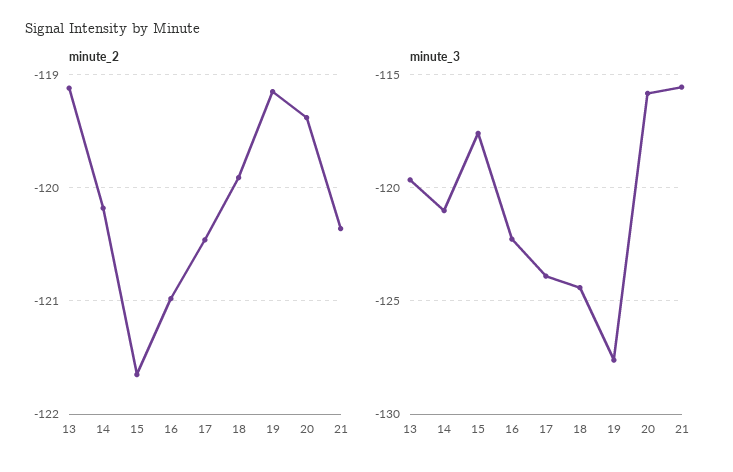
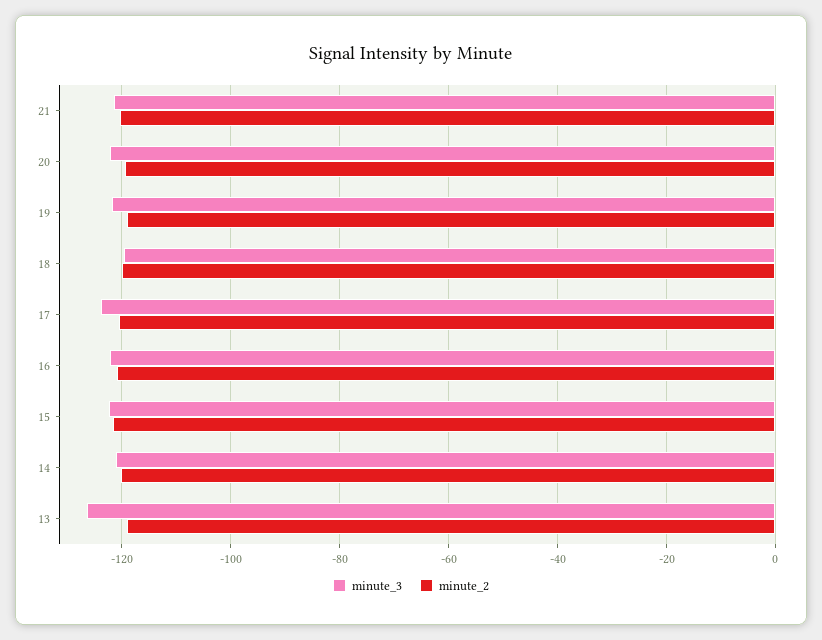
  {
    "minute_2": {
      "13": -119.1,
      "14": -120.2,
      "15": -121.7,
      "16": -121,
      "17": -120.5,
      "18": -119.9,
      "19": -119.2,
      "20": -119.4,
      "21": -120.4
    },
    "minute_3": {
-     "13": -119.5,
+     "13": -126,
      "14": -121,
-     "15": -117.5,
+     "15": -122,
      "16": -122.5,
      "17": -124,
-     "18": -124.5,
+     "18": -120,
-     "19": -127.5,
+     "19": -122,
-     "20": -116,
+     "20": -122,
-     "21": -115.5
+     "21": -122
    }
  }

